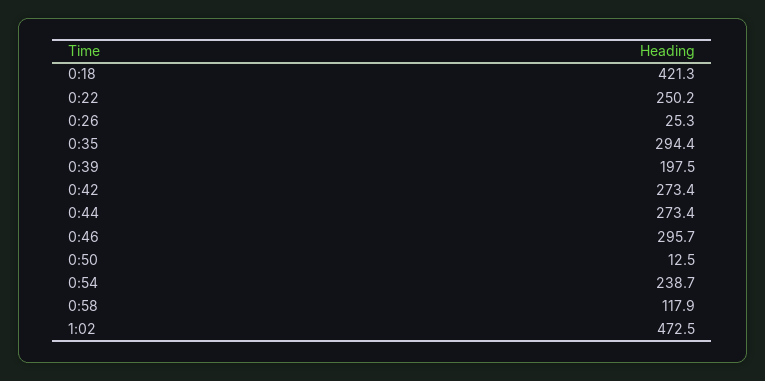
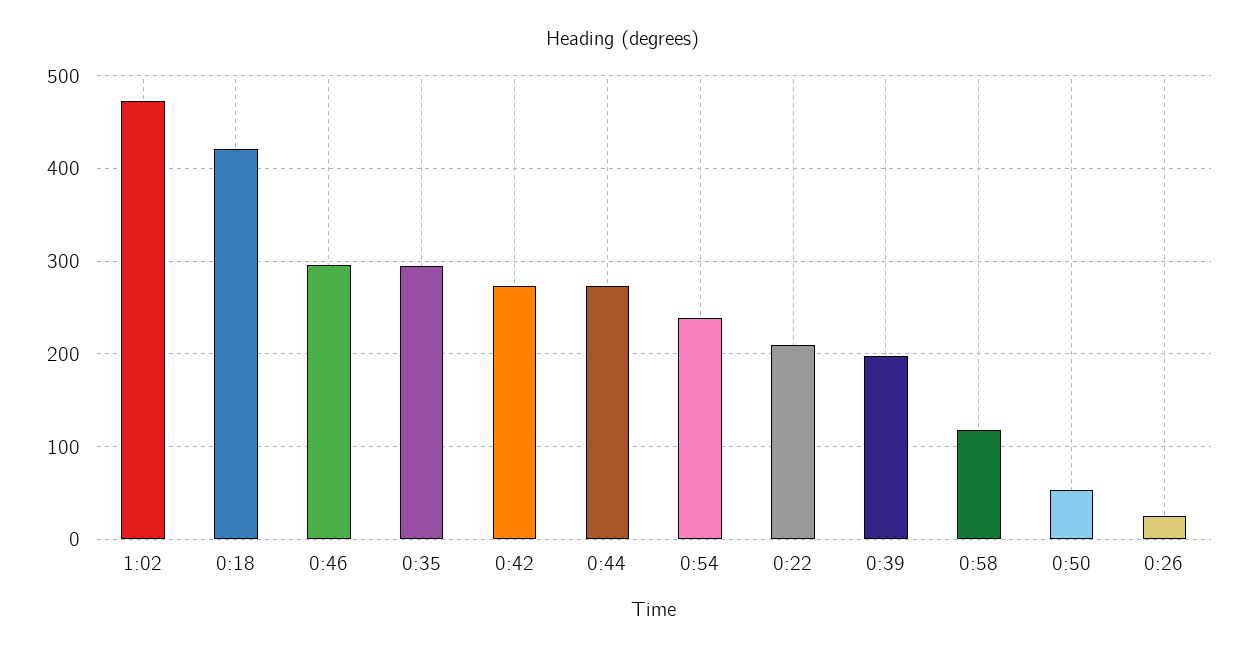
  {
    "0:18": 421.3,
-   "0:22": 250.2,
+   "0:22": 210,
    "0:26": 25.3,
    "0:35": 294.4,
    "0:39": 197.5,
    "0:42": 273.4,
    "0:44": 273.4,
    "0:46": 295.7,
-   "0:50": 12.5,
+   "0:50": 50,
    "0:54": 238.7,
    "0:58": 117.9,
    "1:02": 472.5
  }

